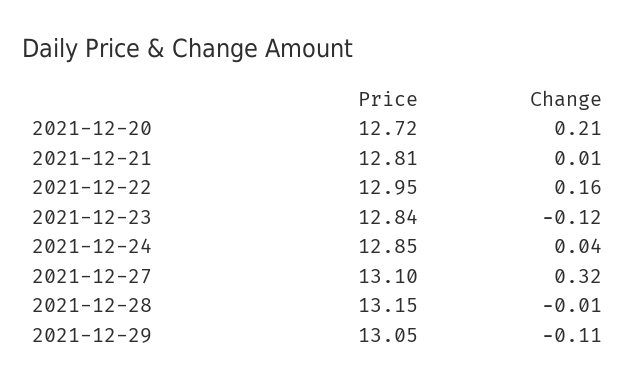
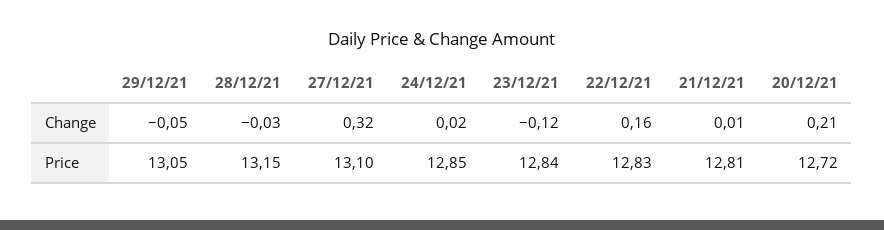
  {
    "Price": {
      "2021-12-20": 12.72,
      "2021-12-21": 12.81,
-     "2021-12-22": 12.95,
+     "2021-12-22": 12.83,
      "2021-12-23": 12.84,
      "2021-12-24": 12.85,
      "2021-12-27": 13.1,
      "2021-12-28": 13.15,
      "2021-12-29": 13.05
    },
    "Change": {
      "2021-12-20": 0.21,
      "2021-12-21": 0.01,
      "2021-12-22": 0.16,
      "2021-12-23": -0.12,
-     "2021-12-24": 0.04,
+     "2021-12-24": 0.02,
      "2021-12-27": 0.32,
-     "2021-12-28": -0.01,
+     "2021-12-28": -0.03,
-     "2021-12-29": -0.11
+     "2021-12-29": -0.05
    }
  }

